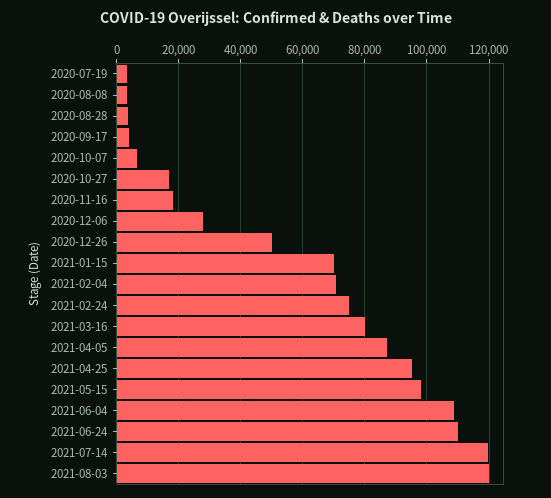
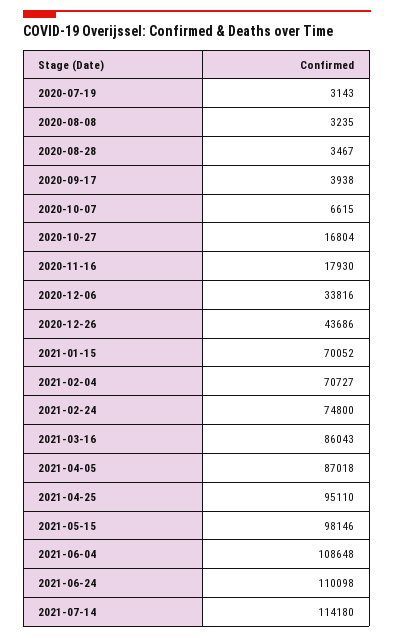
  {
    "2020-07-19": 3143,
    "2020-08-08": 3235,
    "2020-08-28": 3467,
    "2020-09-17": 3938,
    "2020-10-07": 6615,
    "2020-10-27": 16804,
    "2020-11-16": 17930,
-   "2020-12-06": 28000,
+   "2020-12-06": 33816,
-   "2020-12-26": 50000,
+   "2020-12-26": 43686,
    "2021-01-15": 70052,
    "2021-02-04": 70727,
    "2021-02-24": 74800,
-   "2021-03-16": 80000,
+   "2021-03-16": 86043,
    "2021-04-05": 87018,
    "2021-04-25": 95110,
    "2021-05-15": 98146,
    "2021-06-04": 108648,
    "2021-06-24": 110098,
-   "2021-07-14": 120000,
+   "2021-07-14": 114180
-   "2021-08-03": 120000
  }

